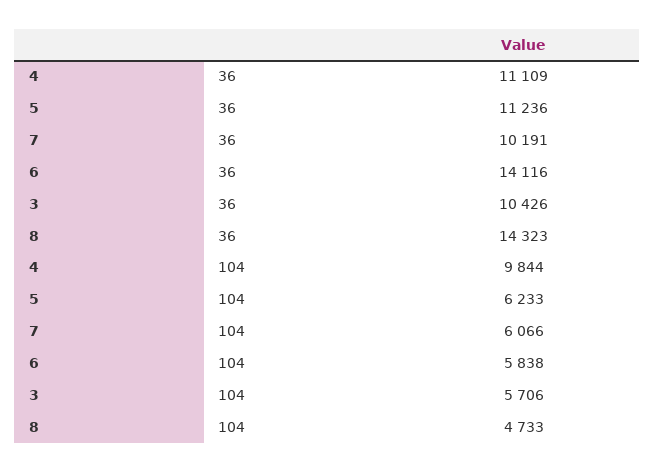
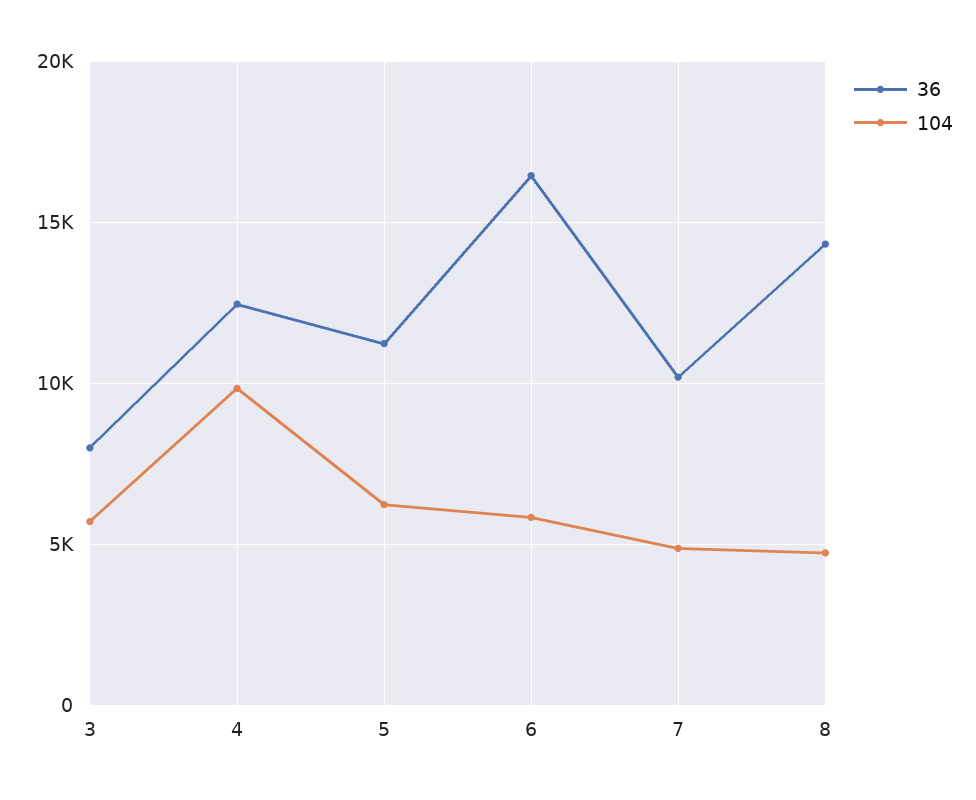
  {
    "36": {
-     "4": 11109,
+     "4": 12500,
      "5": 11236,
      "7": 10191,
-     "6": 14116,
+     "6": 16500,
-     "3": 10426,
+     "3": 8000,
      "8": 14323
    },
    "104": {
      "4": 9844,
      "5": 6233,
-     "7": 6066,
+     "7": 5000,
      "6": 5838,
      "3": 5706,
      "8": 4733
    }
  }

